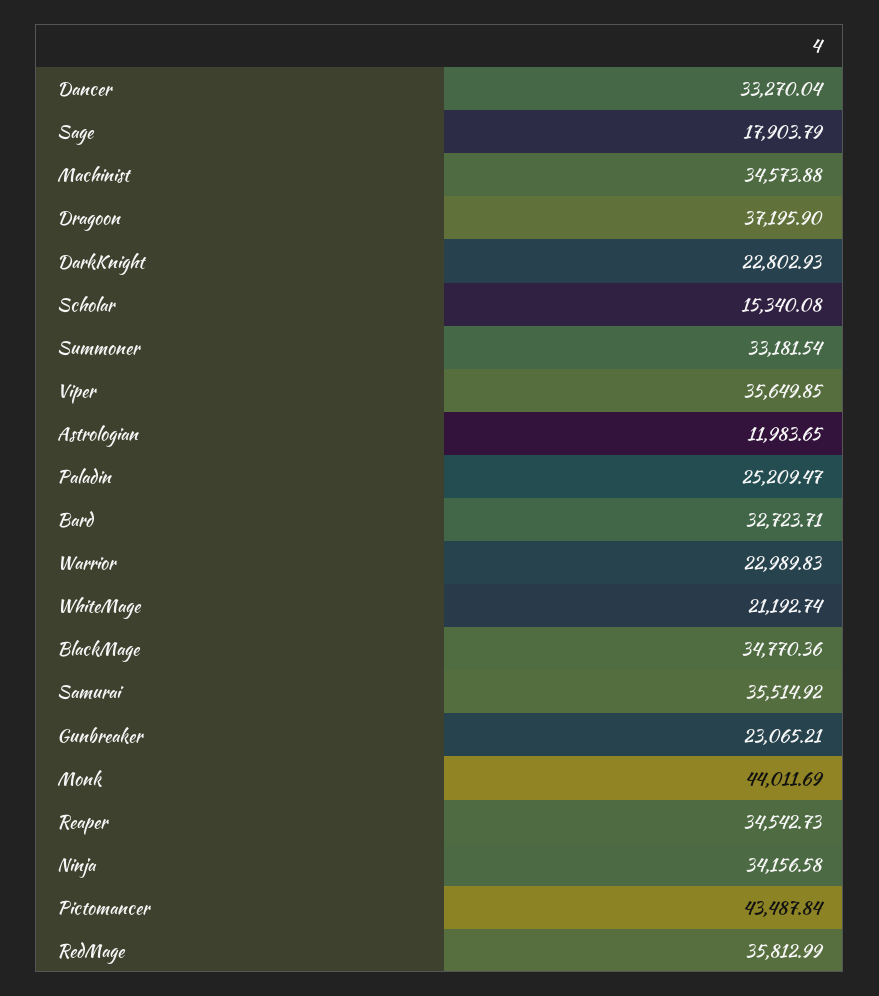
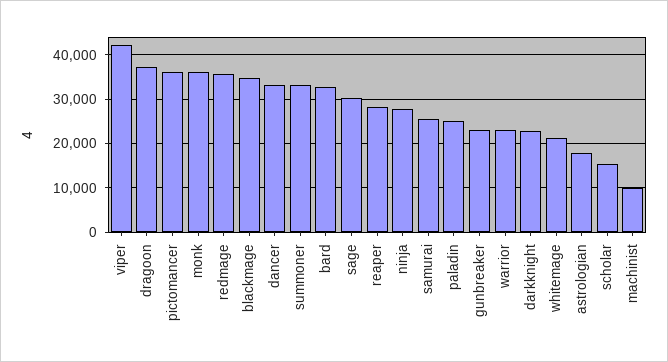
  {
    "Dancer": 33270.04,
-   "Sage": 17903.79,
+   "Sage": 30000,
-   "Machinist": 34573.88,
+   "Machinist": 10000,
    "Dragoon": 37195.9,
    "DarkKnight": 22802.93,
    "Scholar": 15340.08,
    "Summoner": 33181.54,
-   "Viper": 35649.85,
+   "Viper": 42000,
-   "Astrologian": 11983.65,
+   "Astrologian": 18000,
    "Paladin": 25209.47,
    "Bard": 32723.71,
    "Warrior": 22989.83,
    "WhiteMage": 21192.74,
    "BlackMage": 34770.36,
-   "Samurai": 35514.92,
+   "Samurai": 26000,
    "Gunbreaker": 23065.21,
-   "Monk": 44011.69,
+   "Monk": 36000,
-   "Reaper": 34542.73,
+   "Reaper": 28000,
-   "Ninja": 34156.58,
+   "Ninja": 28000,
-   "Pictomancer": 43487.84,
+   "Pictomancer": 36000,
    "RedMage": 35812.99
  }

